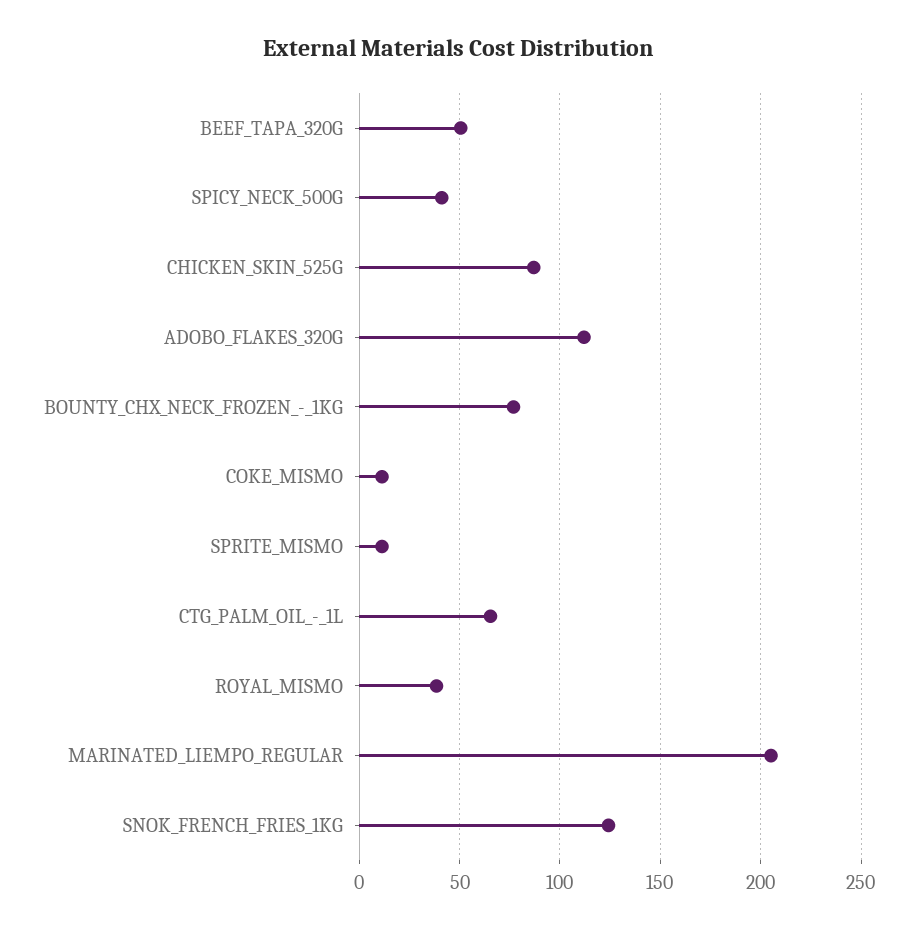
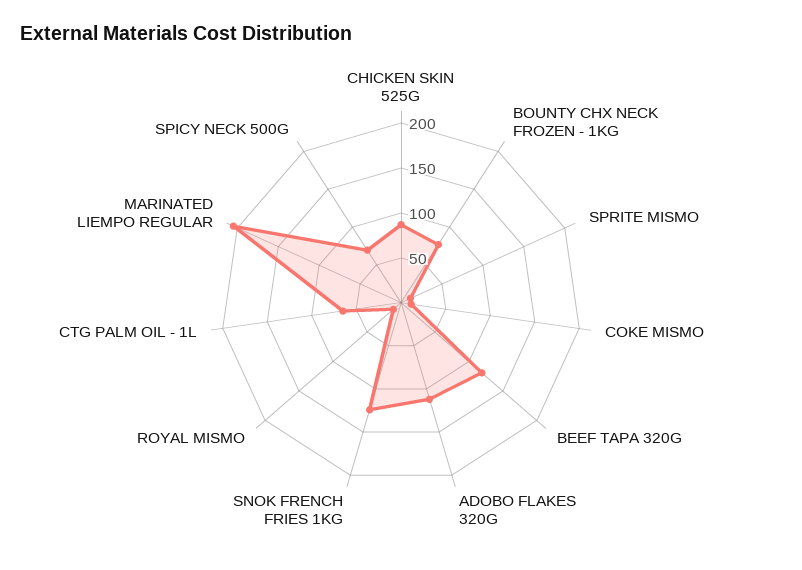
  {
-   "BEEF_TAPA_320G": 50,
+   "BEEF_TAPA_320G": 120,
-   "SPICY_NECK_500G": 40,
+   "SPICY_NECK_500G": 70,
    "CHICKEN_SKIN_525G": 85,
    "ADOBO_FLAKES_320G": 110,
    "BOUNTY_CHX_NECK_FROZEN_-_1KG": 75,
    "COKE_MISMO": 10,
    "SPRITE_MISMO": 10,
    "CTG_PALM_OIL_-_1L": 65,
-   "ROYAL_MISMO": 40,
+   "ROYAL_MISMO": 10,
    "MARINATED_LIEMPO_REGULAR": 205,
    "SNOK_FRENCH_FRIES_1KG": 125
  }

